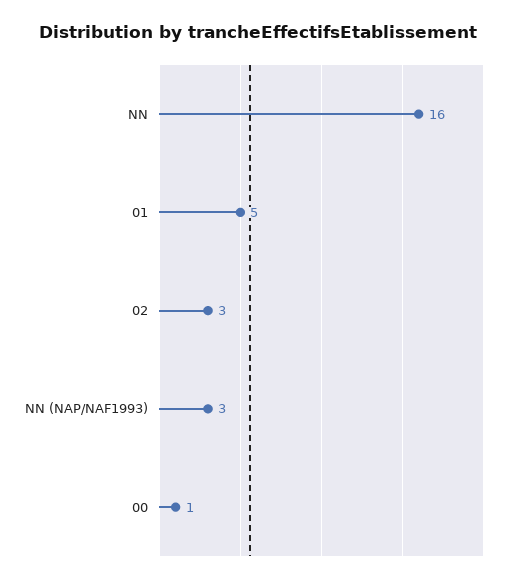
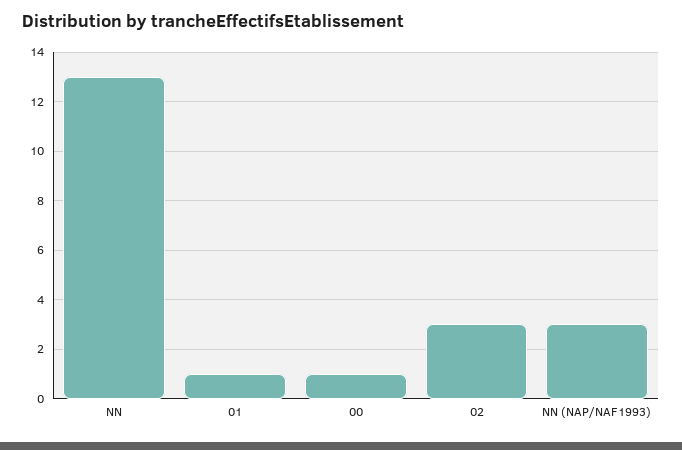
  {
-   "NN": 16,
+   "NN": 13,
-   "01": 5,
+   "01": 1,
    "02": 3,
    "NN (NAP/NAF1993)": 3,
    "00": 1
  }

